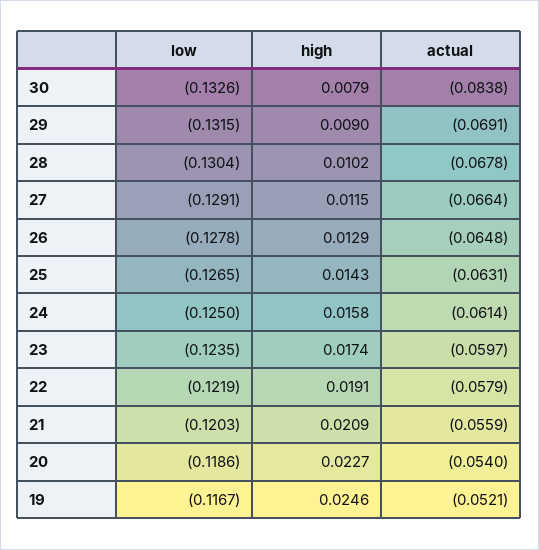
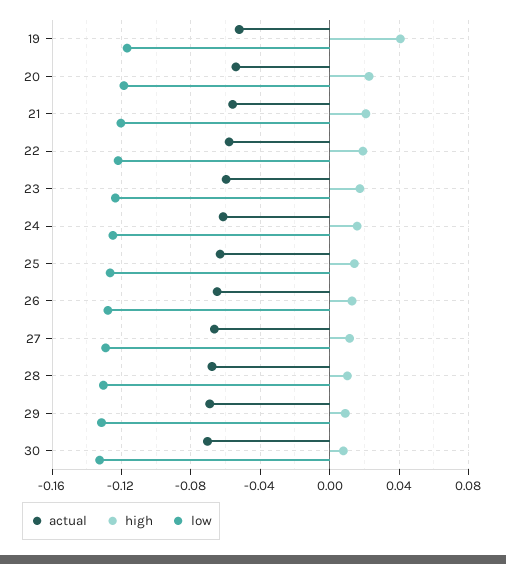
  {
    "low": {
      "30": -0.1326,
      "29": -0.1315,
      "28": -0.1304,
      "27": -0.1291,
      "26": -0.1278,
      "25": -0.1265,
      "24": -0.125,
      "23": -0.1235,
      "22": -0.1219,
      "21": -0.1203,
      "20": -0.1186,
      "19": -0.1167
    },
    "high": {
      "30": 0.0079,
      "29": 0.009,
      "28": 0.0102,
      "27": 0.0115,
      "26": 0.0129,
      "25": 0.0143,
      "24": 0.0158,
      "23": 0.0174,
      "22": 0.0191,
      "21": 0.0209,
      "20": 0.0227,
-     "19": 0.0246
+     "19": 0.04
    },
    "actual": {
-     "30": -0.0838,
+     "30": -0.07,
      "29": -0.0691,
      "28": -0.0678,
      "27": -0.0664,
      "26": -0.0648,
      "25": -0.0631,
      "24": -0.0614,
      "23": -0.0597,
      "22": -0.0579,
      "21": -0.0559,
      "20": -0.054,
      "19": -0.0521
    }
  }

